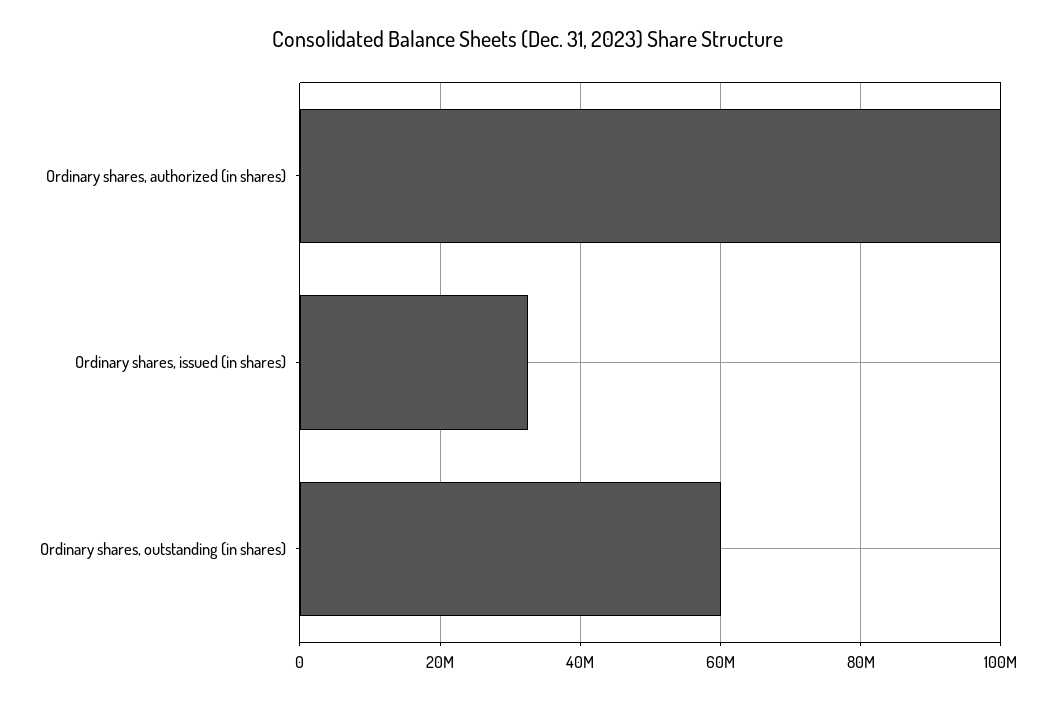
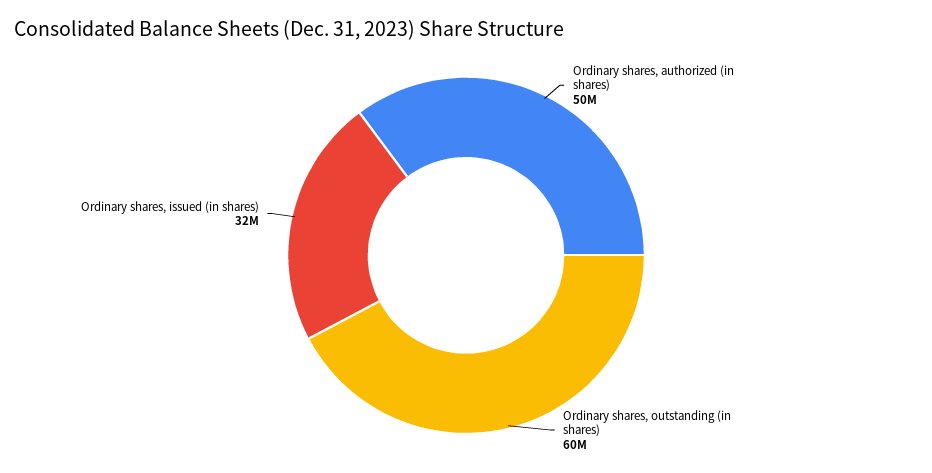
  {
-   "Ordinary shares, authorized (in shares)": 100000000,
+   "Ordinary shares, authorized (in shares)": 50000000,
    "Ordinary shares, issued (in shares)": 32000000,
    "Ordinary shares, outstanding (in shares)": 60000000
  }

